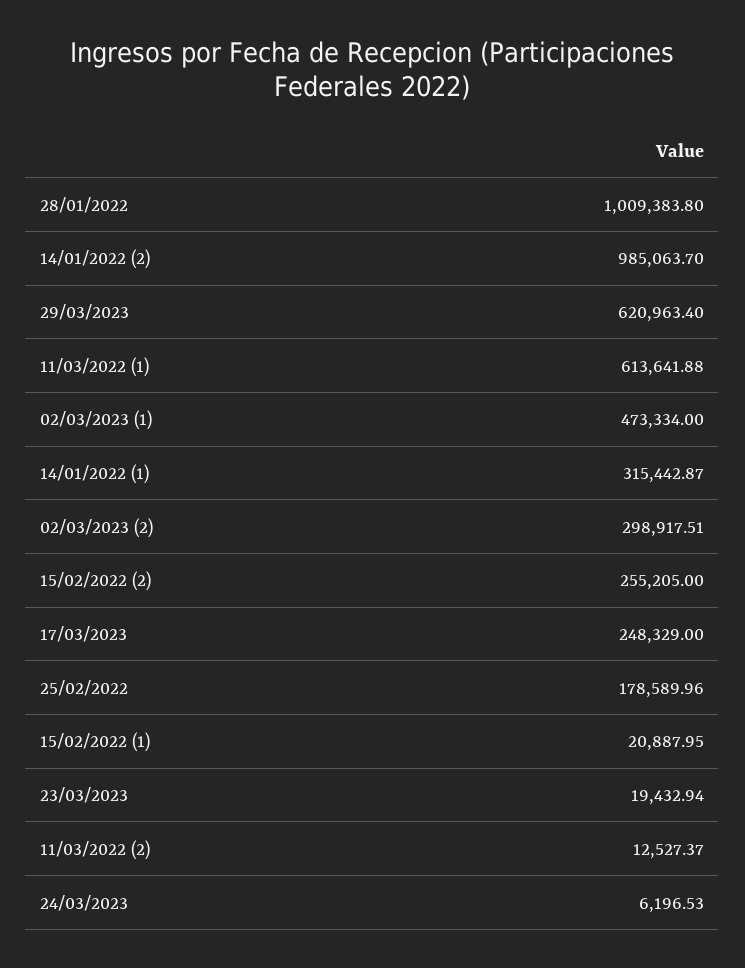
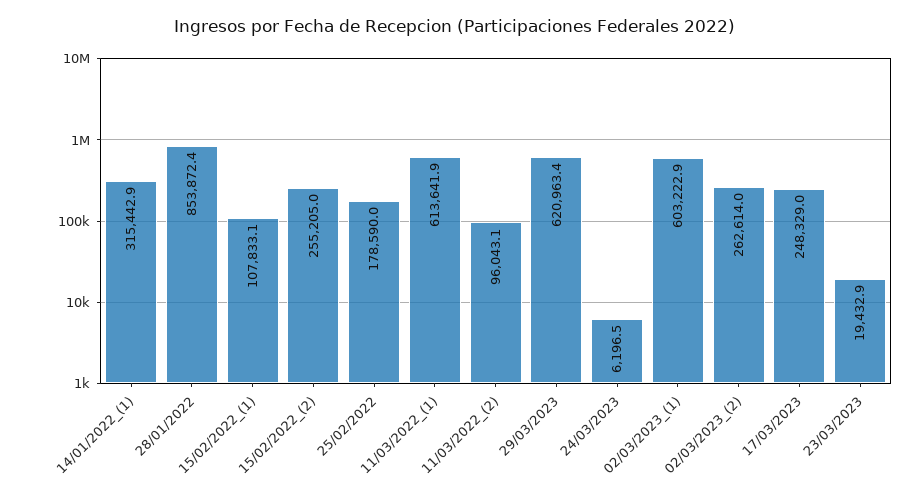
  {
-   "28/01/2022": 1009383.8,
+   "28/01/2022": 853872.4,
-   "14/01/2022 (2)": 985063.7,
    "29/03/2023": 620963.4,
    "11/03/2022 (1)": 613641.88,
-   "02/03/2023 (1)": 473334,
+   "02/03/2023 (1)": 603222.9,
    "14/01/2022 (1)": 315442.87,
-   "02/03/2023 (2)": 298917.51,
+   "02/03/2023 (2)": 262614,
    "15/02/2022 (2)": 255205,
    "17/03/2023": 248329,
    "25/02/2022": 178589.96,
-   "15/02/2022 (1)": 20887.95,
+   "15/02/2022 (1)": 107833.1,
    "23/03/2023": 19432.94,
-   "11/03/2022 (2)": 12527.37,
+   "11/03/2022 (2)": 96043.1,
    "24/03/2023": 6196.53
  }

